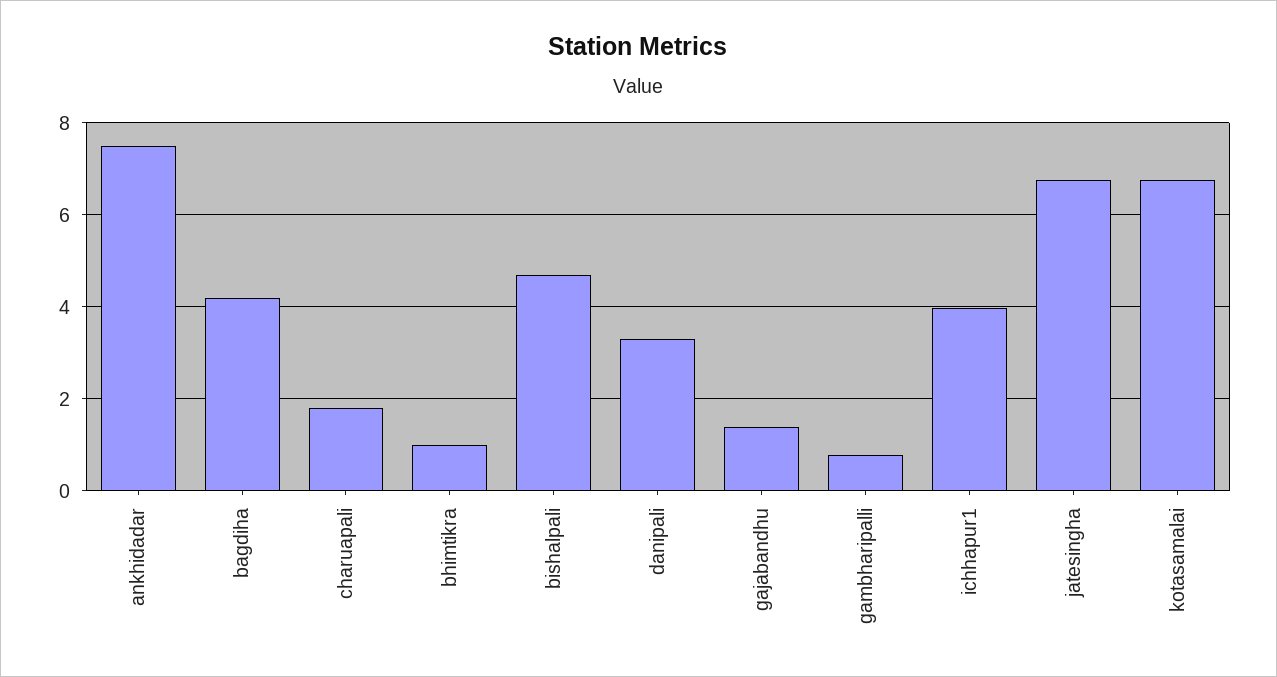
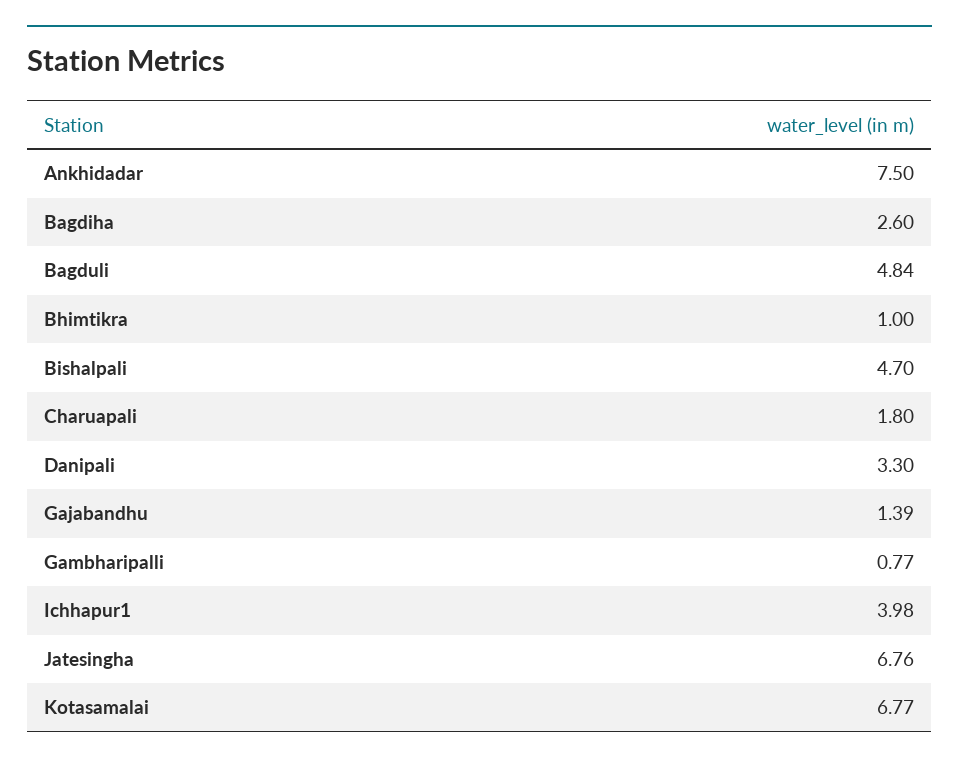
  {
    "ankhidadar": 7.5,
-   "bagdiha": 4.2,
+   "bagdiha": 2.6,
    "charuapali": 1.8,
    "bhimtikra": 1,
    "bishalpali": 4.7,
    "danipali": 3.3,
    "gajabandhu": 1.39,
    "gambharipalli": 0.77,
    "ichhapur1": 3.98,
    "jatesingha": 6.76,
-   "kotasamalai": 6.77
+   "kotasamalai": 6.77,
+   "Bagduli": 4.84
  }

